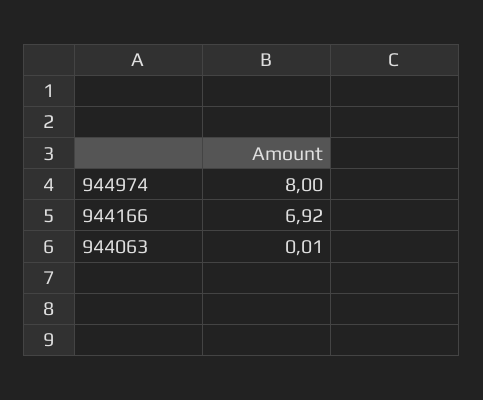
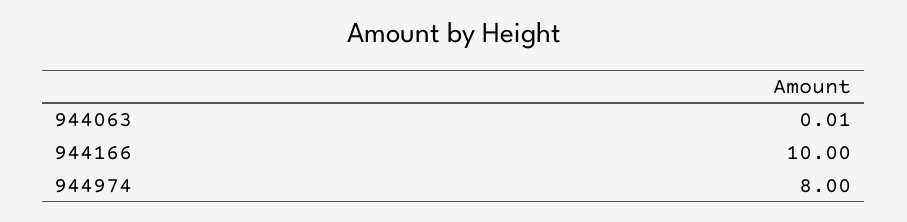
  {
    "944974": 8,
-   "944166": 6.92,
+   "944166": 10,
    "944063": 0.01
  }

